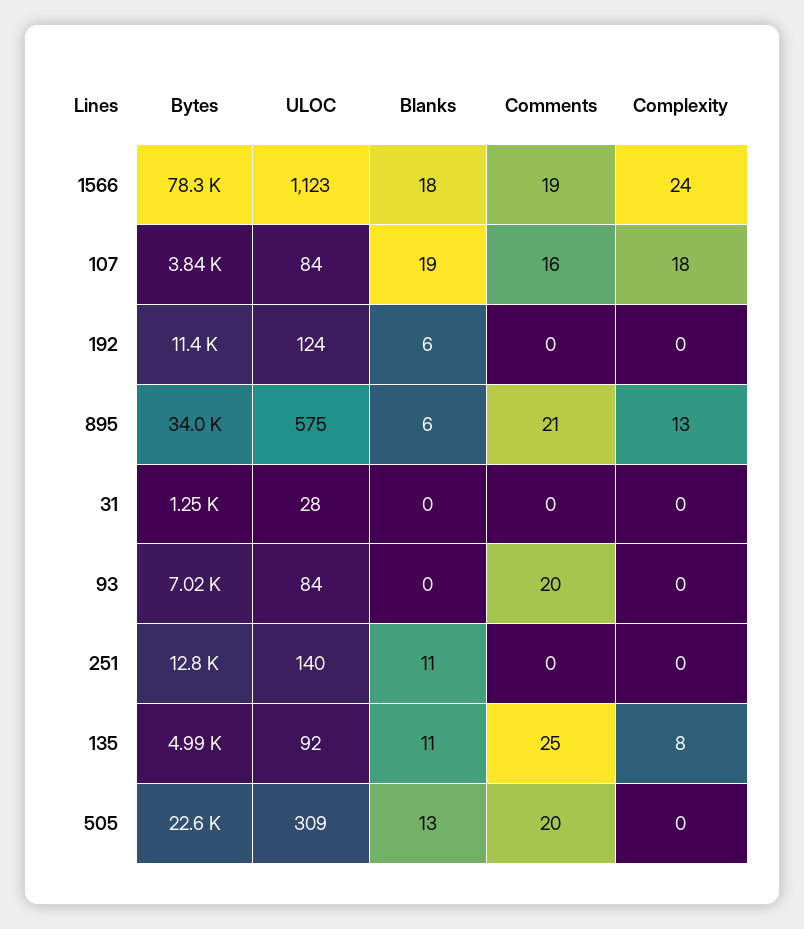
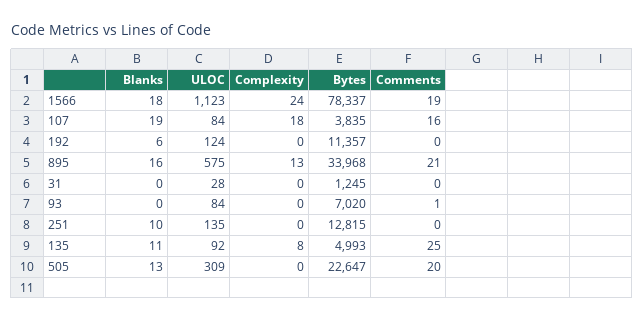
  {
    "Bytes": {
      "1566": 78337,
      "107": 3835,
      "192": 11357,
      "895": 33968,
      "31": 1245,
      "93": 7020,
      "251": 12815,
      "135": 4993,
      "505": 22647
    },
    "ULOC": {
      "1566": 1123,
      "107": 84,
      "192": 124,
      "895": 575,
      "31": 28,
      "93": 84,
-     "251": 140,
+     "251": 135,
      "135": 92,
      "505": 309
    },
    "Blanks": {
      "1566": 18,
      "107": 19,
      "192": 6,
-     "895": 6,
+     "895": 16,
      "31": 0,
      "93": 0,
-     "251": 11,
+     "251": 10,
      "135": 11,
      "505": 13
    },
    "Comments": {
      "1566": 19,
      "107": 16,
      "192": 0,
      "895": 21,
      "31": 0,
-     "93": 20,
+     "93": 1,
      "251": 0,
      "135": 25,
      "505": 20
    },
    "Complexity": {
      "1566": 24,
      "107": 18,
      "192": 0,
      "895": 13,
      "31": 0,
      "93": 0,
      "251": 0,
      "135": 8,
      "505": 0
    }
  }

